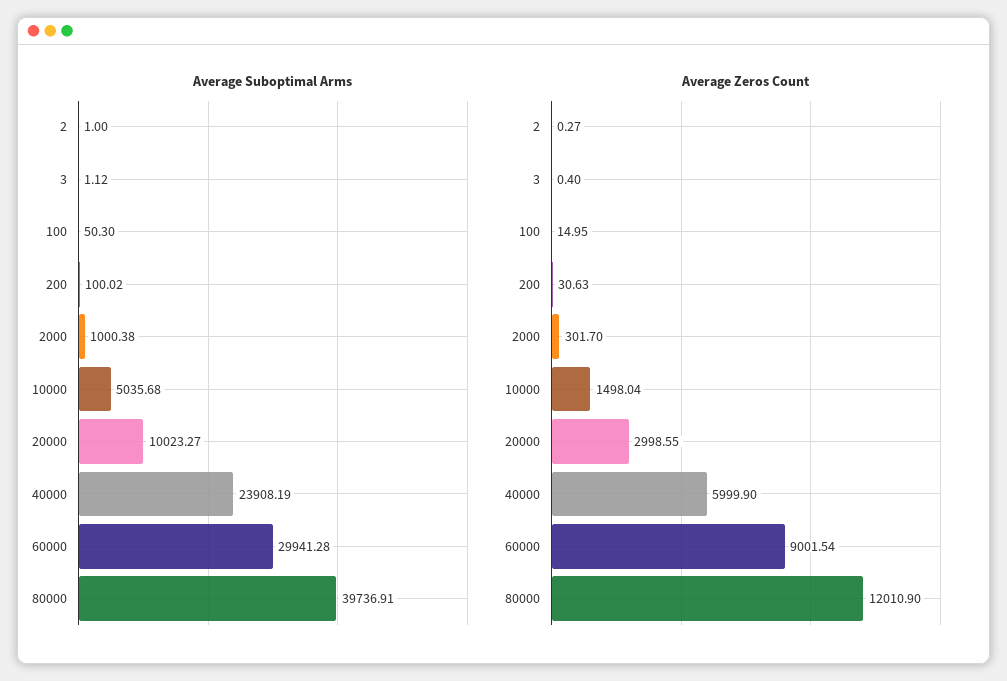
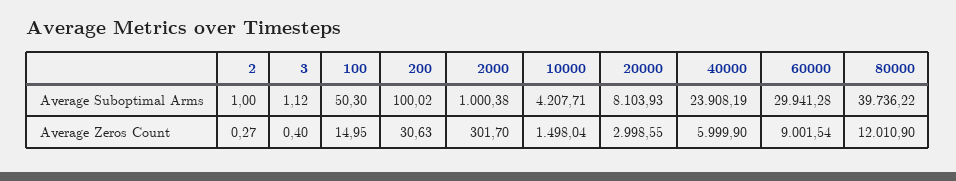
  {
    "Average Suboptimal Arms": {
      "2": 1,
      "3": 1.12,
      "100": 50.3,
      "200": 100.02,
      "2000": 1000.38,
-     "10000": 5035.68,
+     "10000": 4207.71,
-     "20000": 10023.27,
+     "20000": 8103.93,
      "40000": 23908.19,
      "60000": 29941.28,
-     "80000": 39736.91
+     "80000": 39736.22
    },
    "Average Zeros Count": {
      "2": 0.27,
      "3": 0.4,
      "100": 14.95,
      "200": 30.63,
      "2000": 301.7,
      "10000": 1498.04,
      "20000": 2998.55,
      "40000": 5999.9,
      "60000": 9001.54,
      "80000": 12010.9
    }
  }

